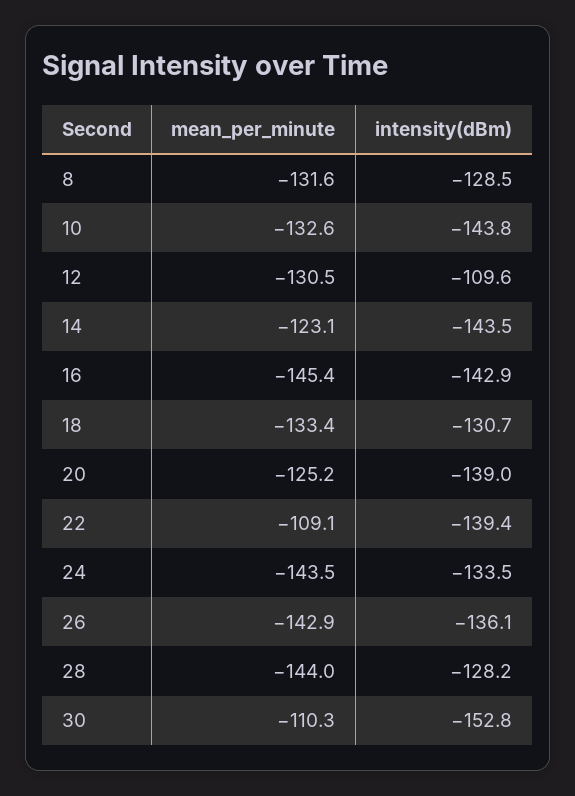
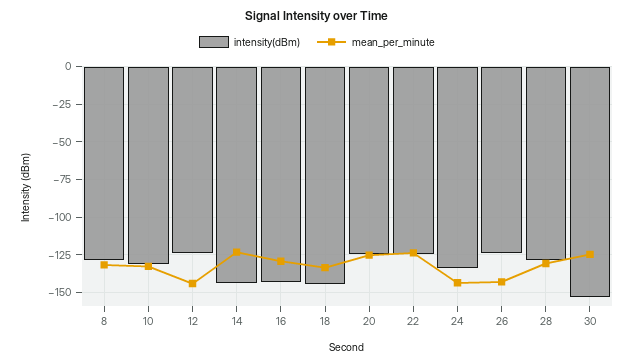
  {
    "mean_per_minute": {
      "8": -131.6,
      "10": -132.6,
-     "12": -130.5,
+     "12": -145,
      "14": -123.1,
-     "16": -145.4,
+     "16": -130,
      "18": -133.4,
      "20": -125.2,
-     "22": -109.1,
+     "22": -125,
      "24": -143.5,
      "26": -142.9,
-     "28": -144,
+     "28": -130,
-     "30": -110.3
+     "30": -125
    },
    "intensity(dBm)": {
      "8": -128.5,
-     "10": -143.8,
+     "10": -130,
-     "12": -109.6,
+     "12": -125,
      "14": -143.5,
      "16": -142.9,
-     "18": -130.7,
+     "18": -145,
-     "20": -139,
+     "20": -125,
-     "22": -139.4,
+     "22": -125,
      "24": -133.5,
-     "26": -136.1,
+     "26": -125,
      "28": -128.2,
      "30": -152.8
    }
  }

